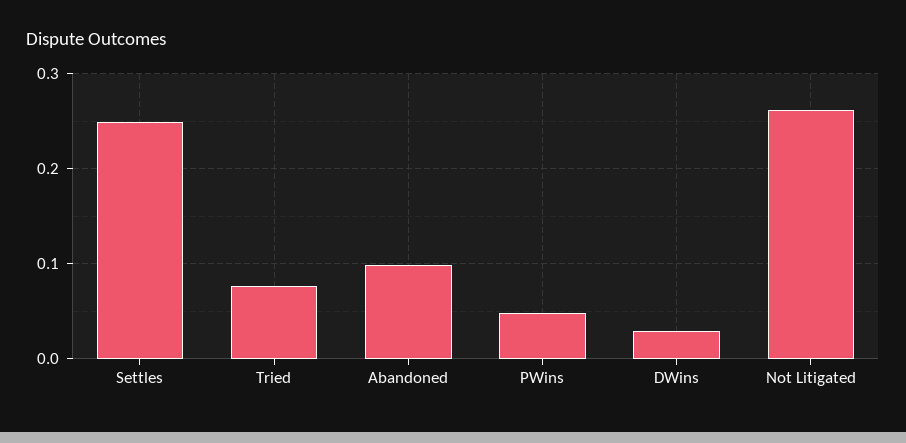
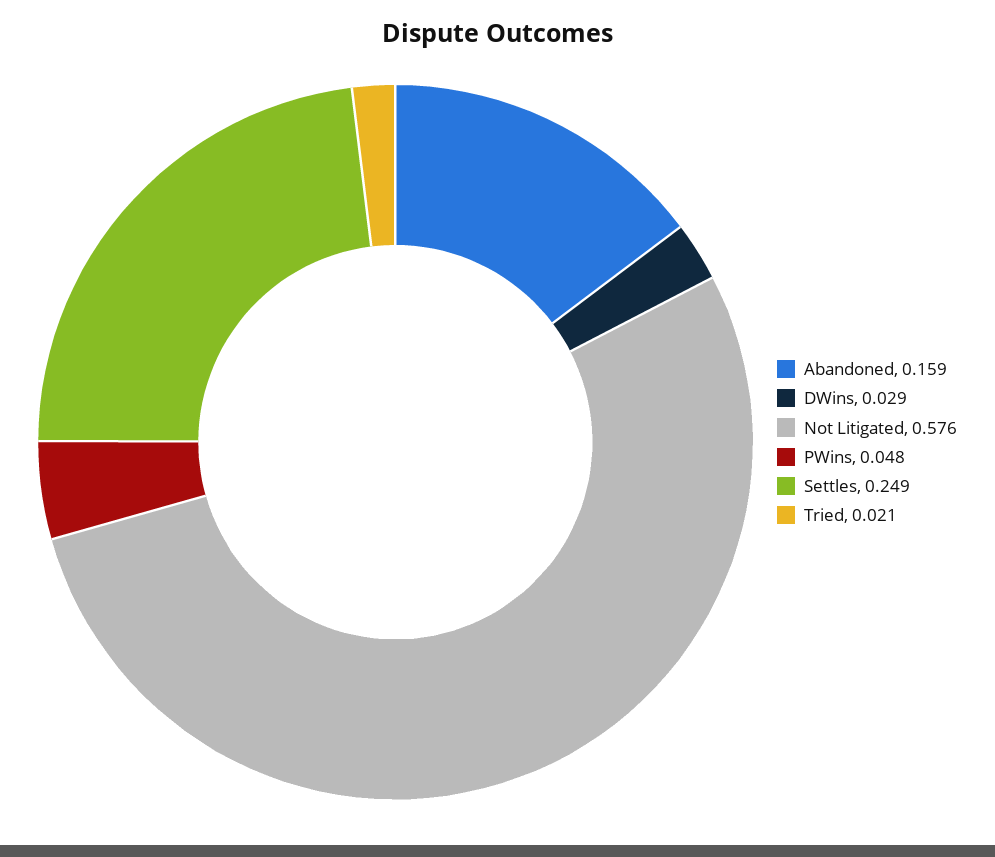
  {
    "Settles": 0.249,
-   "Tried": 0.08,
+   "Tried": 0.021,
-   "Abandoned": 0.1,
+   "Abandoned": 0.159,
    "PWins": 0.048,
    "DWins": 0.029,
-   "Not Litigated": 0.26
+   "Not Litigated": 0.576
  }

